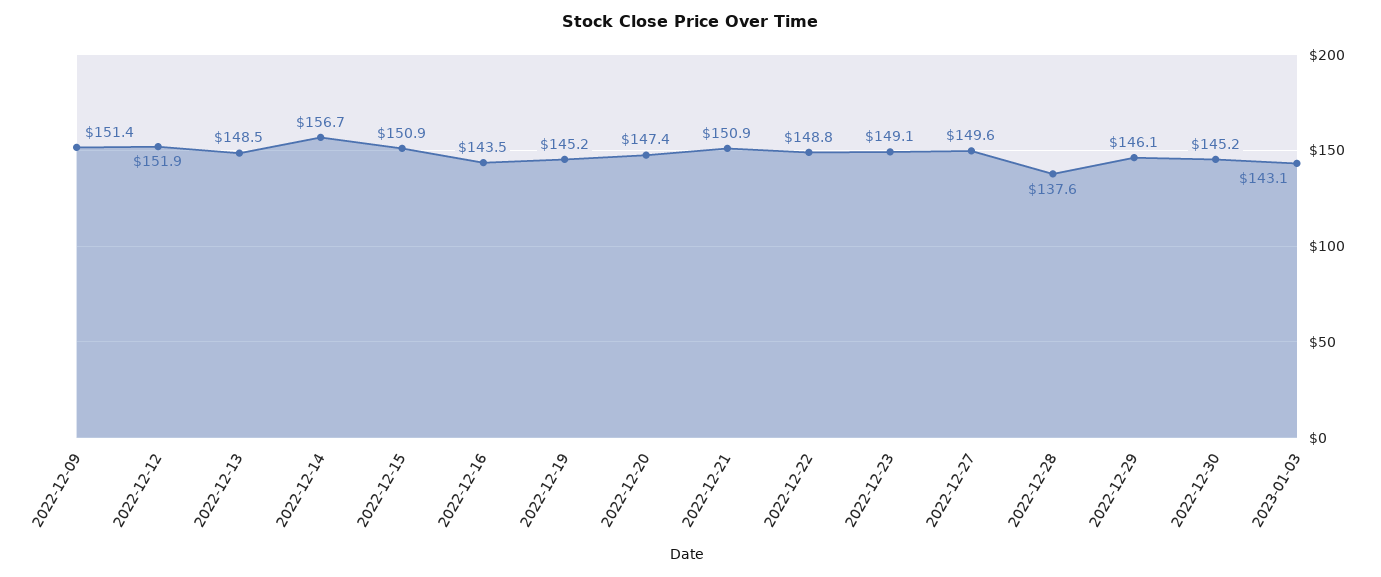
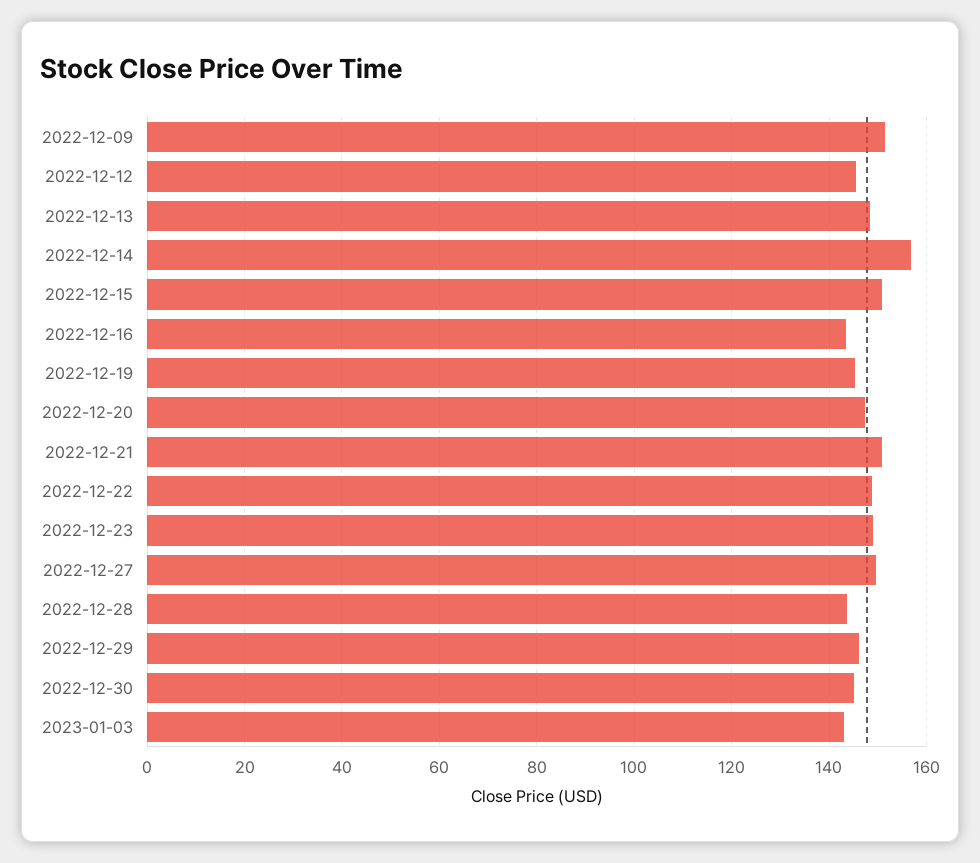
  {
    "2022-12-09": 151.4,
-   "2022-12-12": 151.9,
+   "2022-12-12": 146,
    "2022-12-13": 148.5,
    "2022-12-14": 156.7,
    "2022-12-15": 150.9,
    "2022-12-16": 143.5,
    "2022-12-19": 145.2,
    "2022-12-20": 147.4,
    "2022-12-21": 150.9,
    "2022-12-22": 148.8,
    "2022-12-23": 149.1,
    "2022-12-27": 149.6,
-   "2022-12-28": 137.6,
+   "2022-12-28": 144,
    "2022-12-29": 146.1,
    "2022-12-30": 145.2,
    "2023-01-03": 143.1
  }

